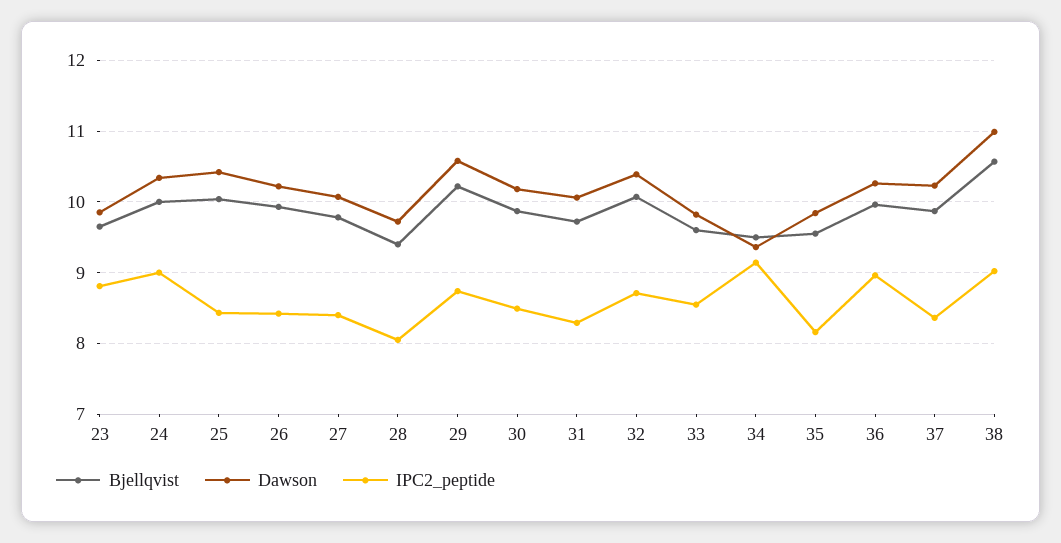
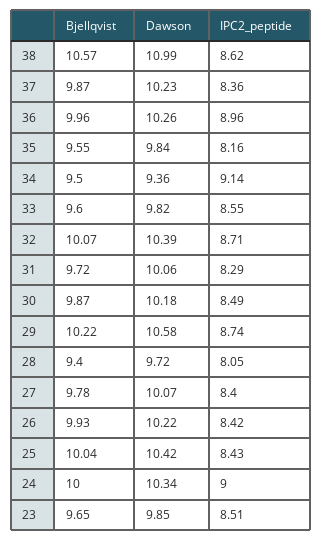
  {
    "Bjellqvist": {
      "23": 9.65,
      "24": 10,
      "25": 10.04,
      "26": 9.93,
      "27": 9.78,
      "28": 9.4,
      "29": 10.22,
      "30": 9.87,
      "31": 9.72,
      "32": 10.07,
      "33": 9.6,
      "34": 9.5,
      "35": 9.55,
      "36": 9.96,
      "37": 9.87,
      "38": 10.57
    },
    "Dawson": {
      "23": 9.85,
      "24": 10.34,
      "25": 10.42,
      "26": 10.22,
      "27": 10.07,
      "28": 9.72,
      "29": 10.58,
      "30": 10.18,
      "31": 10.06,
      "32": 10.39,
      "33": 9.82,
      "34": 9.36,
      "35": 9.84,
      "36": 10.26,
      "37": 10.23,
      "38": 10.99
    },
    "IPC2_peptide": {
-     "23": 8.8,
+     "23": 8.51,
      "24": 9,
      "25": 8.43,
      "26": 8.42,
      "27": 8.4,
      "28": 8.05,
      "29": 8.74,
      "30": 8.49,
      "31": 8.29,
      "32": 8.71,
      "33": 8.55,
      "34": 9.14,
      "35": 8.16,
      "36": 8.96,
      "37": 8.36,
-     "38": 9
+     "38": 8.62
    }
  }

